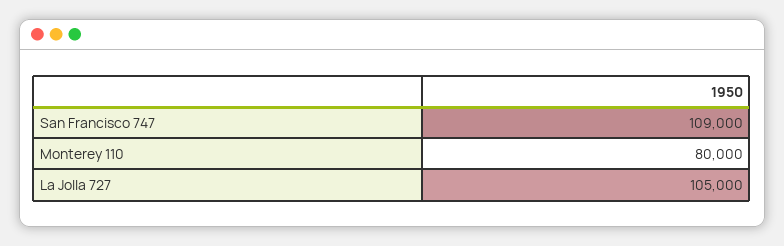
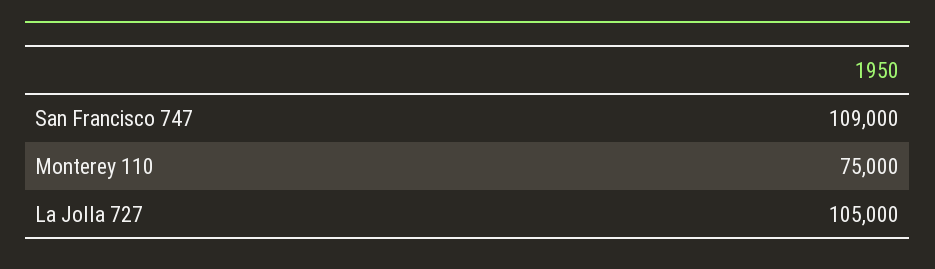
  {
    "San Francisco 747": 109000,
-   "Monterey 110": 80000,
+   "Monterey 110": 75000,
    "La Jolla 727": 105000
  }

